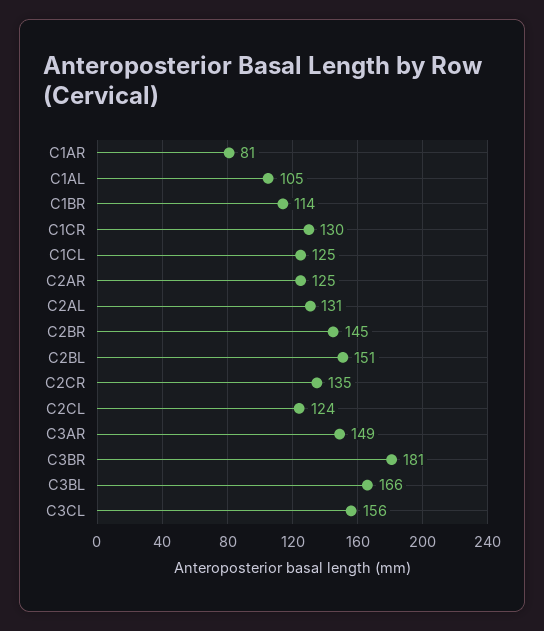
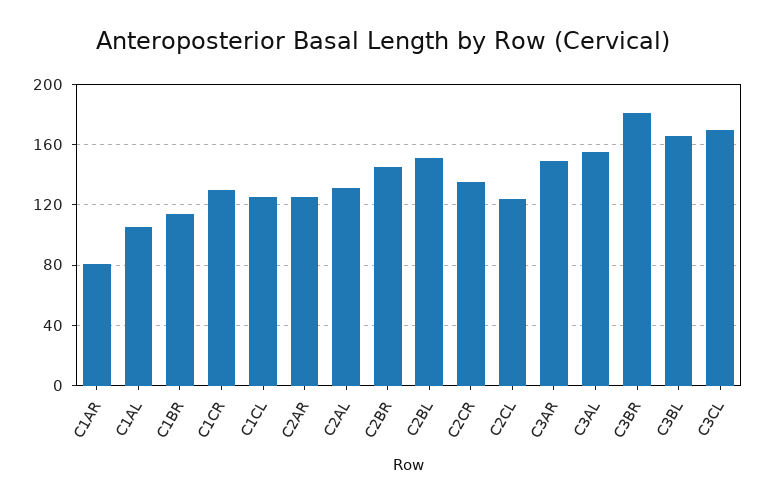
  {
    "C1AR": 81,
    "C1AL": 105,
    "C1BR": 114,
    "C1CR": 130,
    "C1CL": 125,
    "C2AR": 125,
    "C2AL": 131,
    "C2BR": 145,
    "C2BL": 151,
    "C2CR": 135,
    "C2CL": 124,
    "C3AR": 149,
    "C3BR": 181,
    "C3BL": 166,
-   "C3CL": 156
+   "C3CL": 170,
+   "C3AL": 155
  }

